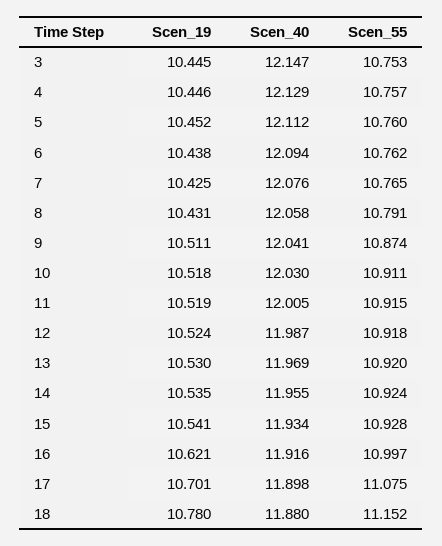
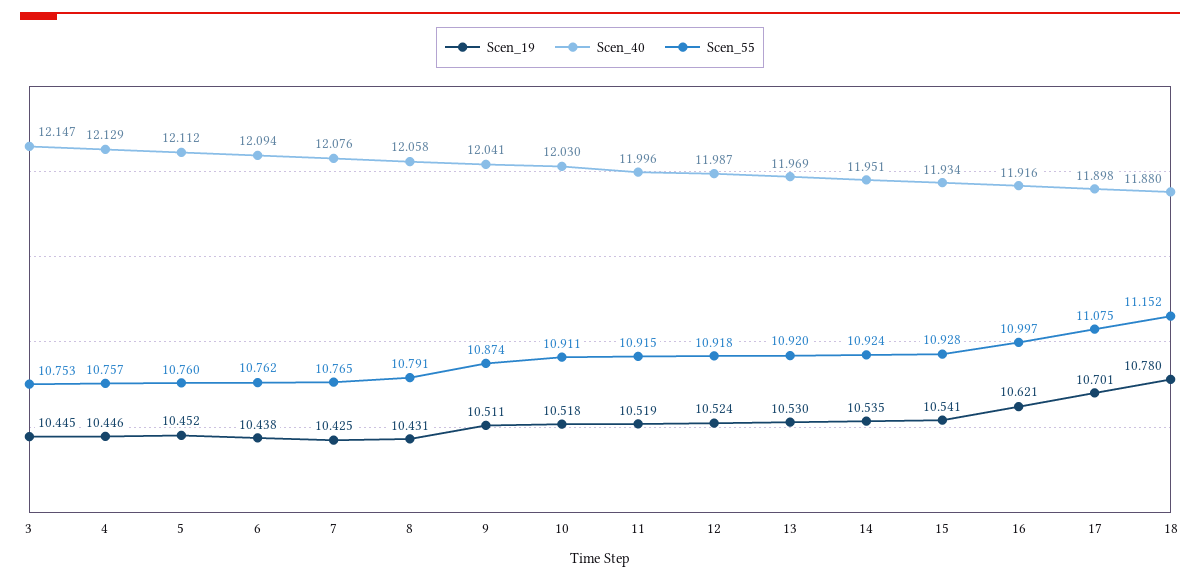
  {
    "Scen_19": {
      "3": 10.445,
      "4": 10.446,
      "5": 10.452,
      "6": 10.438,
      "7": 10.425,
      "8": 10.431,
      "9": 10.511,
      "10": 10.518,
      "11": 10.519,
      "12": 10.524,
      "13": 10.53,
      "14": 10.535,
      "15": 10.541,
      "16": 10.621,
      "17": 10.701,
      "18": 10.78
    },
    "Scen_40": {
      "3": 12.147,
      "4": 12.129,
      "5": 12.112,
      "6": 12.094,
      "7": 12.076,
      "8": 12.058,
      "9": 12.041,
      "10": 12.03,
-     "11": 12.005,
+     "11": 11.996,
      "12": 11.987,
      "13": 11.969,
-     "14": 11.955,
+     "14": 11.951,
      "15": 11.934,
      "16": 11.916,
      "17": 11.898,
      "18": 11.88
    },
    "Scen_55": {
      "3": 10.753,
      "4": 10.757,
      "5": 10.76,
      "6": 10.762,
      "7": 10.765,
      "8": 10.791,
      "9": 10.874,
      "10": 10.911,
      "11": 10.915,
      "12": 10.918,
      "13": 10.92,
      "14": 10.924,
      "15": 10.928,
      "16": 10.997,
      "17": 11.075,
      "18": 11.152
    }
  }

